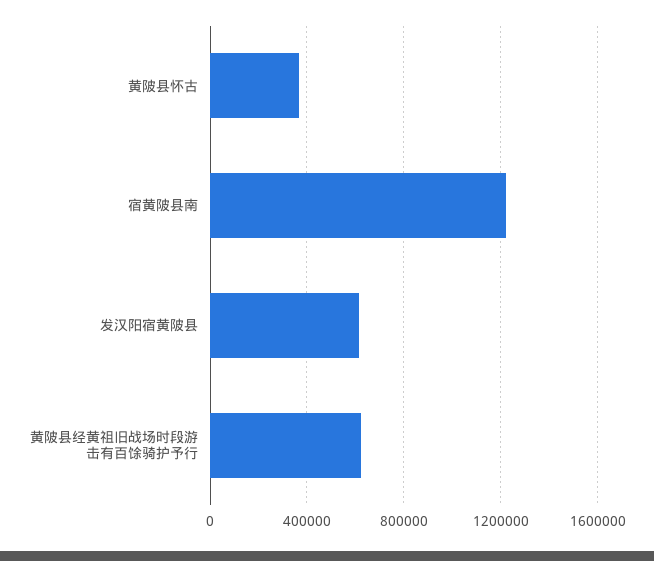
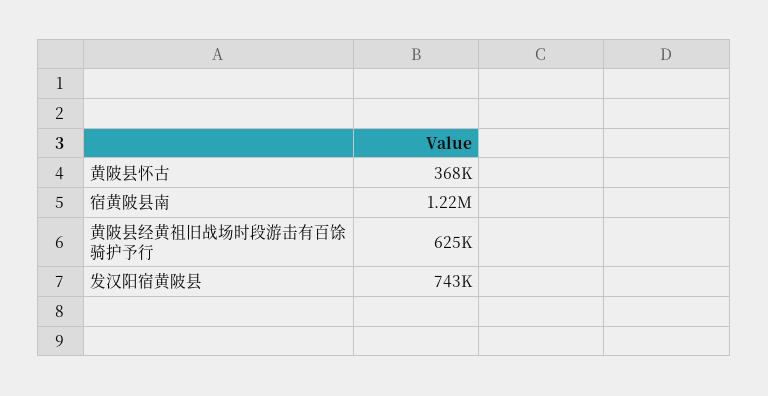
  {
    "黄陂县怀古": 368000,
    "宿黄陂县南": 1220000,
-   "发汉阳宿黄陂县": 600000,
+   "发汉阳宿黄陂县": 743000,
    "黄陂县经黄祖旧战场时段游击有百馀骑护予行": 625000
  }

